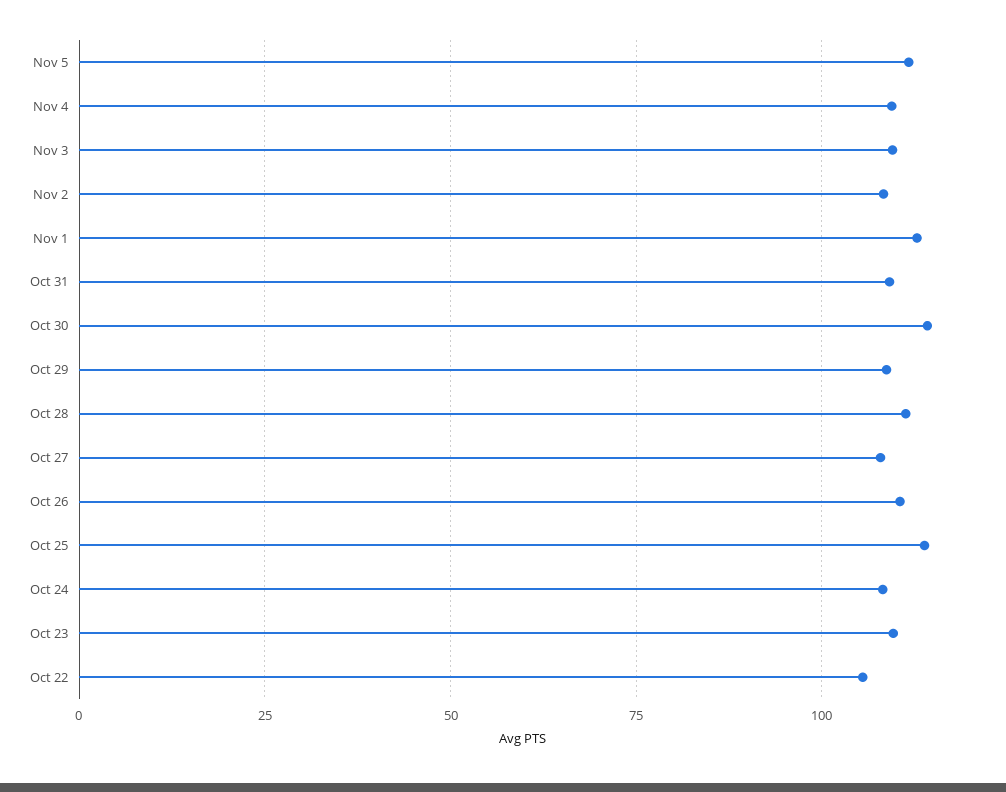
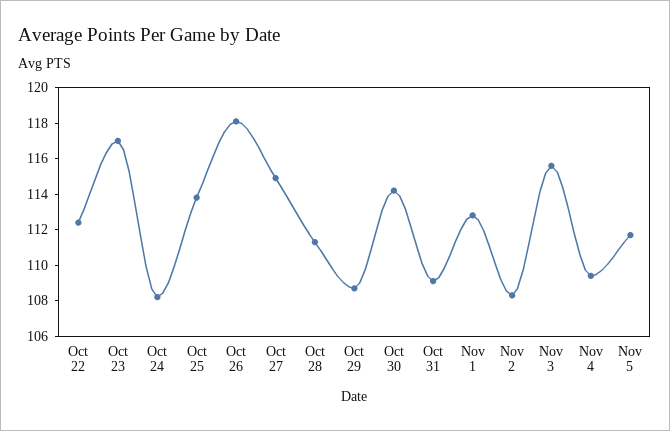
  {
    "Nov 5": 111.5,
    "Nov 4": 109.5,
-   "Nov 3": 110,
+   "Nov 3": 115.5,
    "Nov 2": 108.5,
    "Nov 1": 113,
    "Oct 31": 109,
    "Oct 30": 114,
    "Oct 29": 108.5,
    "Oct 28": 111.5,
-   "Oct 27": 107.5,
+   "Oct 27": 115,
-   "Oct 26": 110,
+   "Oct 26": 118,
    "Oct 25": 114,
    "Oct 24": 108,
-   "Oct 23": 110,
+   "Oct 23": 117,
-   "Oct 22": 105
+   "Oct 22": 112.5
  }

